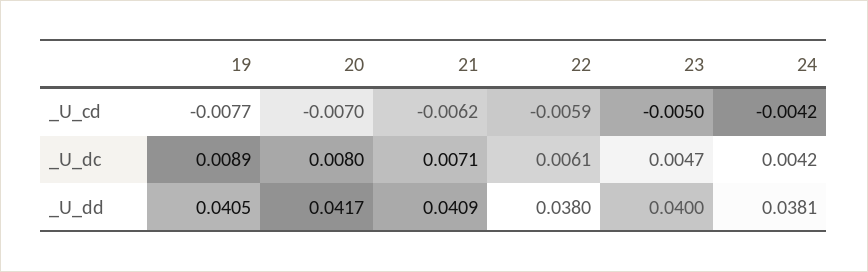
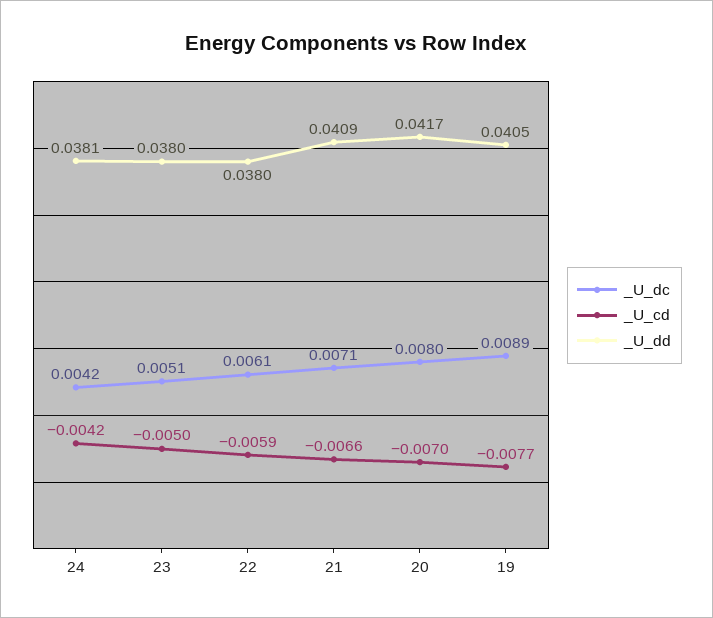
  {
    "_U_cd": {
      "19": -0.0077,
      "20": -0.007,
-     "21": -0.0062,
+     "21": -0.0066,
      "22": -0.0059,
      "23": -0.005,
      "24": -0.0042
    },
    "_U_dc": {
      "19": 0.0089,
      "20": 0.008,
      "21": 0.0071,
      "22": 0.0061,
-     "23": 0.0047,
+     "23": 0.0051,
      "24": 0.0042
    },
    "_U_dd": {
      "19": 0.0405,
      "20": 0.0417,
      "21": 0.0409,
      "22": 0.038,
-     "23": 0.04,
+     "23": 0.038,
      "24": 0.0381
    }
  }

